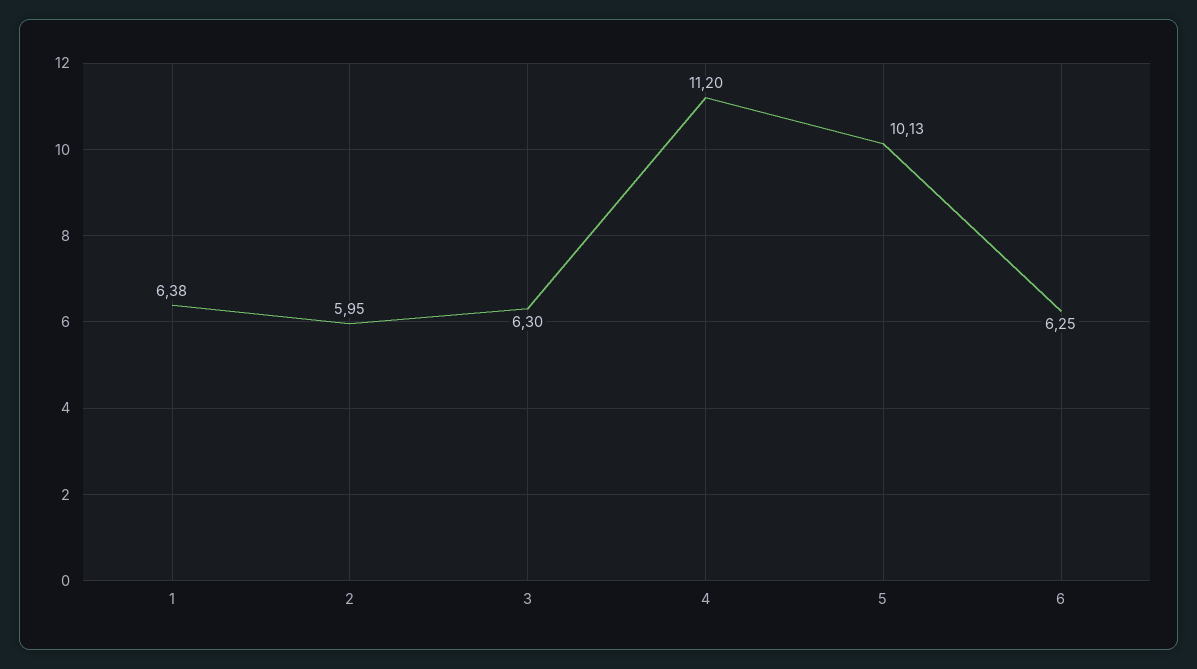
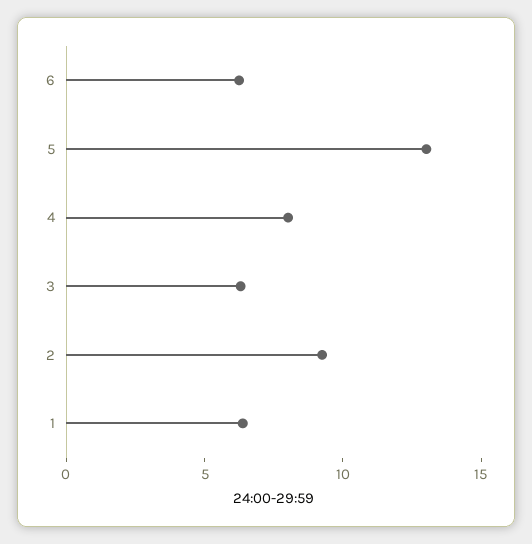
  {
    "1": 6.38,
-   "2": 5.95,
+   "2": 9,
    "3": 6.3,
-   "4": 11.2,
+   "4": 8,
-   "5": 10.13,
+   "5": 13,
    "6": 6.25
  }

